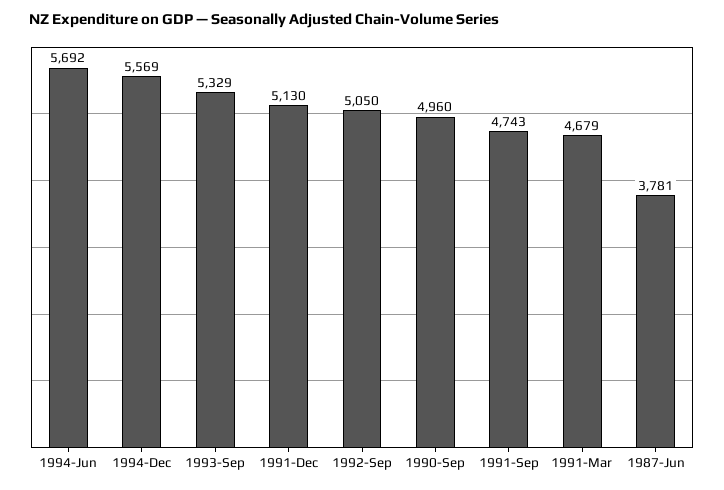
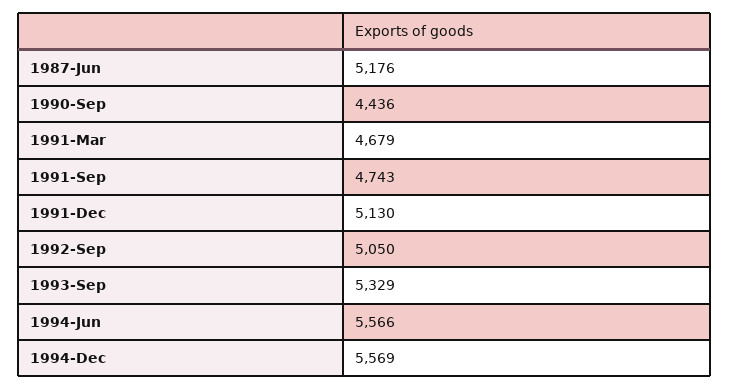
  {
-   "1994-Jun": 5692,
+   "1994-Jun": 5566,
    "1994-Dec": 5569,
    "1993-Sep": 5329,
    "1991-Dec": 5130,
    "1992-Sep": 5050,
-   "1990-Sep": 4960,
+   "1990-Sep": 4436,
    "1991-Sep": 4743,
    "1991-Mar": 4679,
-   "1987-Jun": 3781
+   "1987-Jun": 5176
  }

